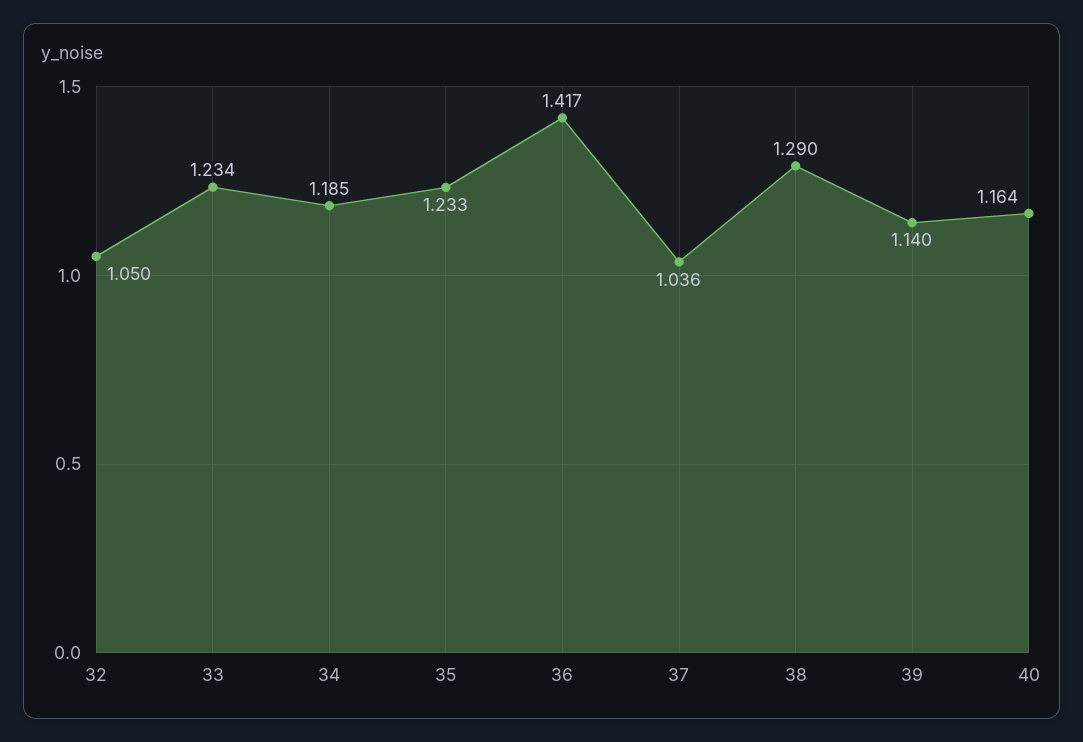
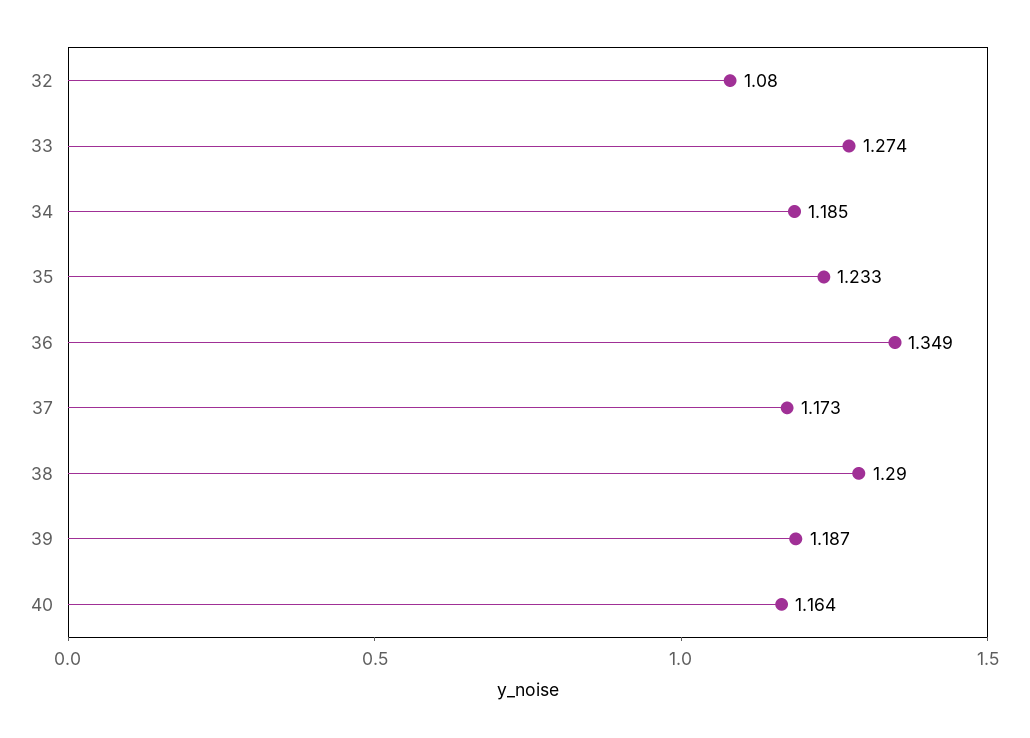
  {
-   "32": 1.05,
+   "32": 1.08,
-   "33": 1.234,
+   "33": 1.274,
    "34": 1.185,
    "35": 1.233,
-   "36": 1.417,
+   "36": 1.349,
-   "37": 1.036,
+   "37": 1.173,
    "38": 1.29,
-   "39": 1.14,
+   "39": 1.187,
    "40": 1.164
  }

